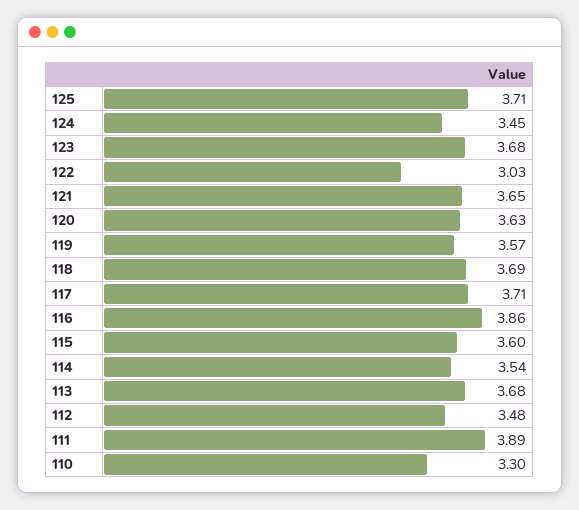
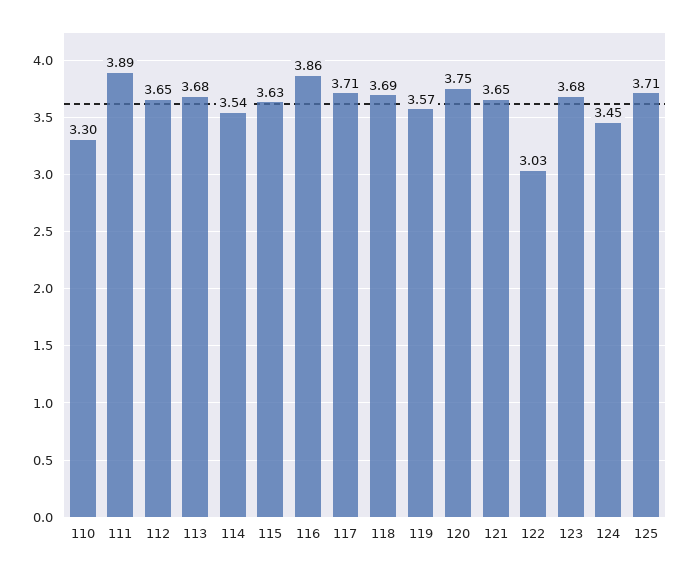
  {
    "125": 3.71,
    "124": 3.45,
    "123": 3.68,
    "122": 3.03,
    "121": 3.65,
-   "120": 3.63,
+   "120": 3.75,
    "119": 3.57,
    "118": 3.69,
    "117": 3.71,
    "116": 3.86,
-   "115": 3.6,
+   "115": 3.63,
    "114": 3.54,
    "113": 3.68,
-   "112": 3.48,
+   "112": 3.65,
    "111": 3.89,
    "110": 3.3
  }

